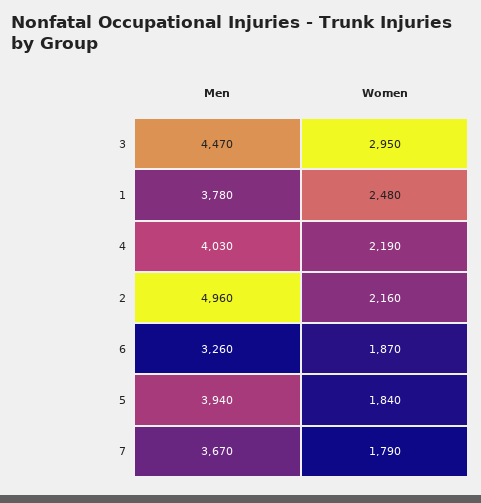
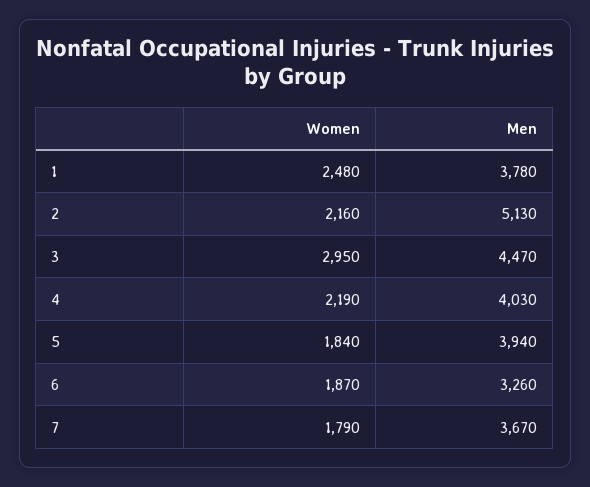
  {
    "Men": {
      "3": 4470,
      "1": 3780,
      "4": 4030,
-     "2": 4960,
+     "2": 5130,
      "6": 3260,
      "5": 3940,
      "7": 3670
    },
    "Women": {
      "3": 2950,
      "1": 2480,
      "4": 2190,
      "2": 2160,
      "6": 1870,
      "5": 1840,
      "7": 1790
    }
  }

